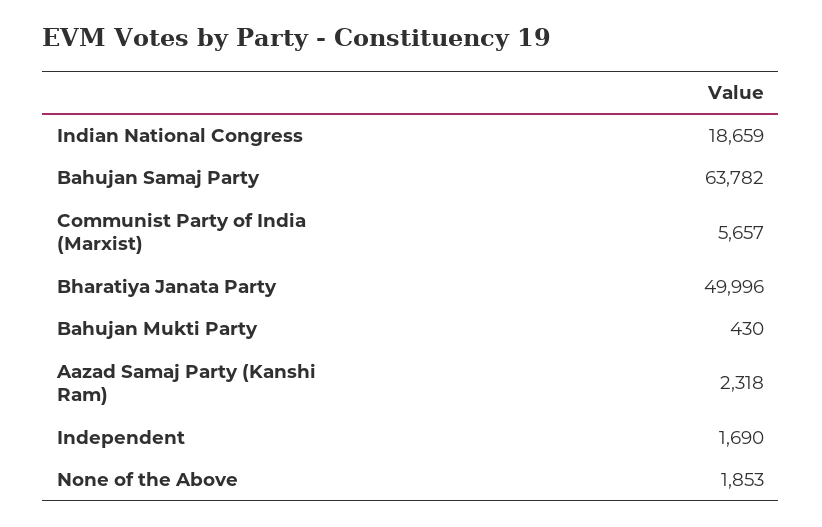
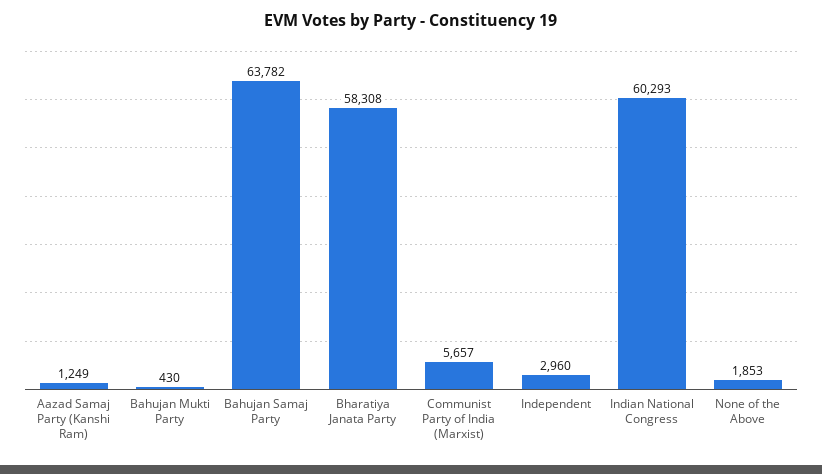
  {
-   "Indian National Congress": 18659,
+   "Indian National Congress": 60293,
    "Bahujan Samaj Party": 63782,
    "Communist Party of India (Marxist)": 5657,
-   "Bharatiya Janata Party": 49996,
+   "Bharatiya Janata Party": 58308,
    "Bahujan Mukti Party": 430,
-   "Aazad Samaj Party (Kanshi Ram)": 2318,
+   "Aazad Samaj Party (Kanshi Ram)": 1249,
-   "Independent": 1690,
+   "Independent": 2960,
    "None of the Above": 1853
  }

